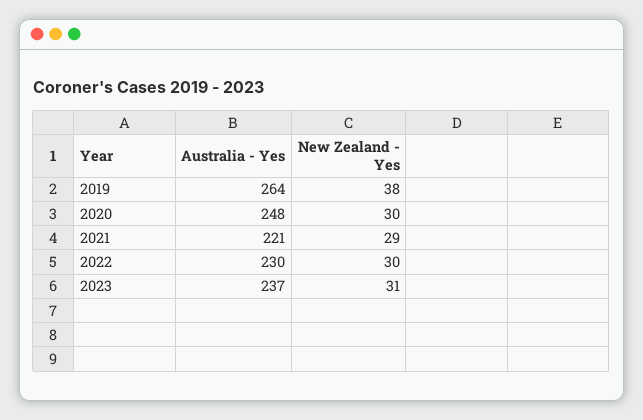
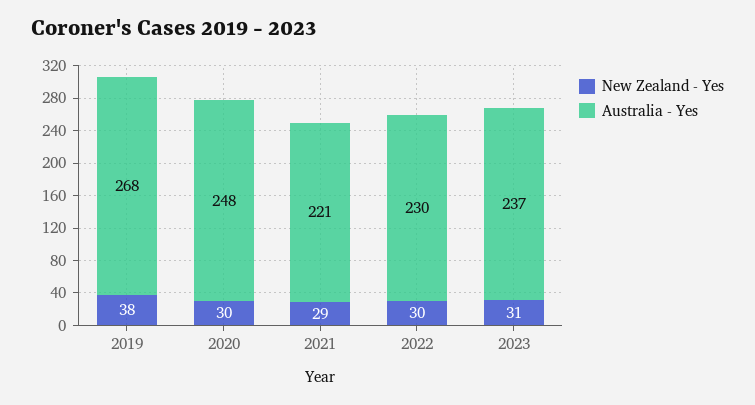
  {
    "Australia - Yes": {
-     "2019": 264,
+     "2019": 268,
      "2020": 248,
      "2021": 221,
      "2022": 230,
      "2023": 237
    },
    "New Zealand - Yes": {
      "2019": 38,
      "2020": 30,
      "2021": 29,
      "2022": 30,
      "2023": 31
    }
  }

